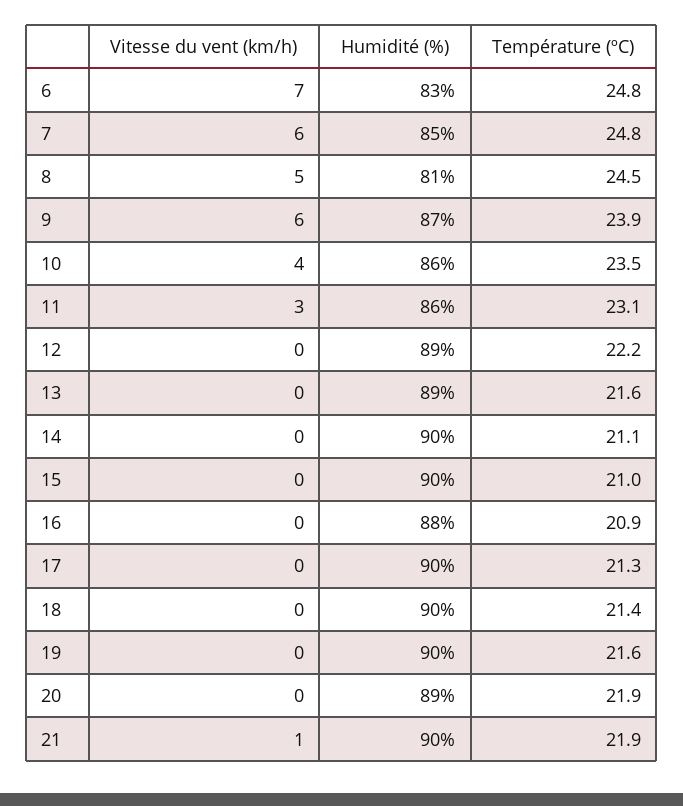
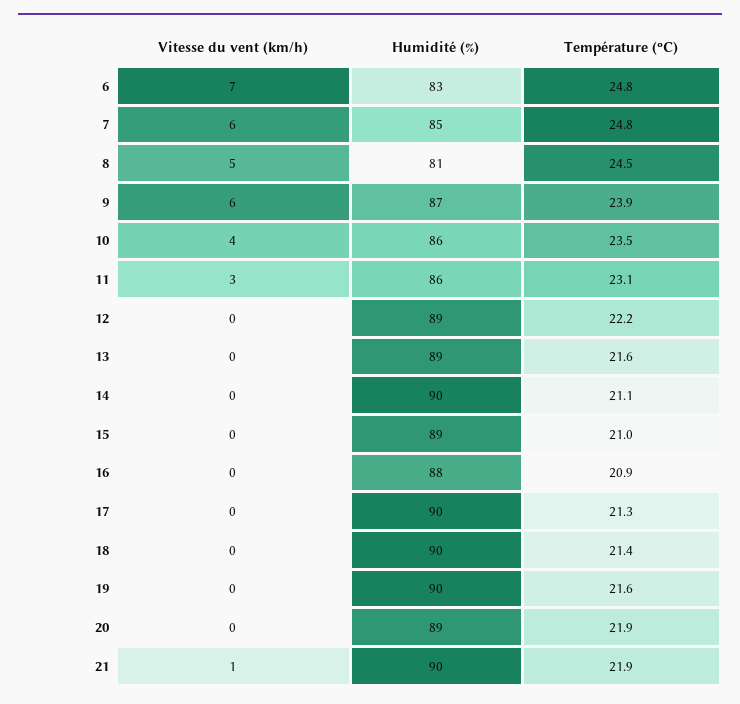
  {
    "Vitesse du vent (km/h)": {
      "6": 7,
      "7": 6,
      "8": 5,
      "9": 6,
      "10": 4,
      "11": 3,
      "12": 0,
      "13": 0,
      "14": 0,
      "15": 0,
      "16": 0,
      "17": 0,
      "18": 0,
      "19": 0,
      "20": 0,
      "21": 1
    },
    "Humidité (%)": {
      "6": 83,
      "7": 85,
      "8": 81,
      "9": 87,
      "10": 86,
      "11": 86,
      "12": 89,
      "13": 89,
      "14": 90,
-     "15": 90,
+     "15": 89,
      "16": 88,
      "17": 90,
      "18": 90,
      "19": 90,
      "20": 89,
      "21": 90
    },
    "Température (ºC)": {
      "6": 24.8,
      "7": 24.8,
      "8": 24.5,
      "9": 23.9,
      "10": 23.5,
      "11": 23.1,
      "12": 22.2,
      "13": 21.6,
      "14": 21.1,
      "15": 21,
      "16": 20.9,
      "17": 21.3,
      "18": 21.4,
      "19": 21.6,
      "20": 21.9,
      "21": 21.9
    }
  }

